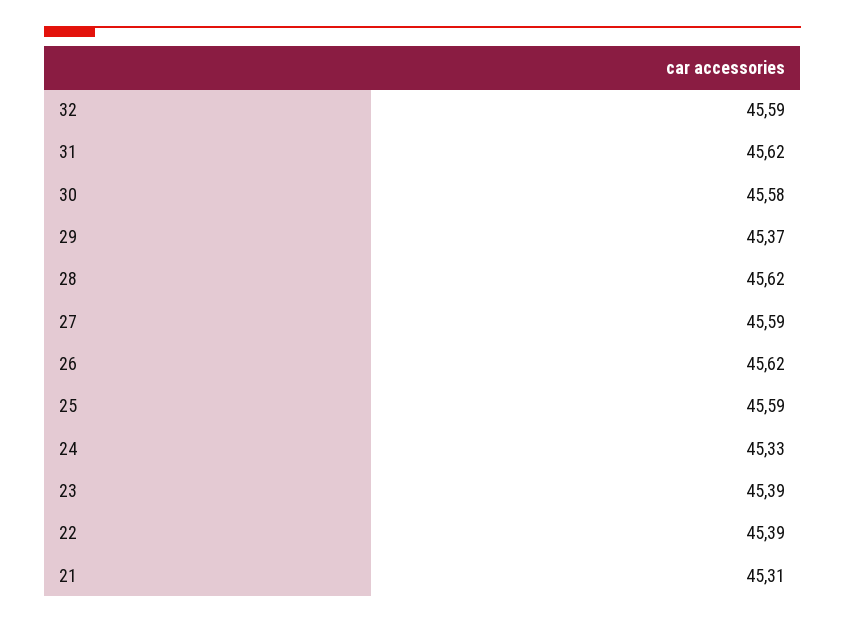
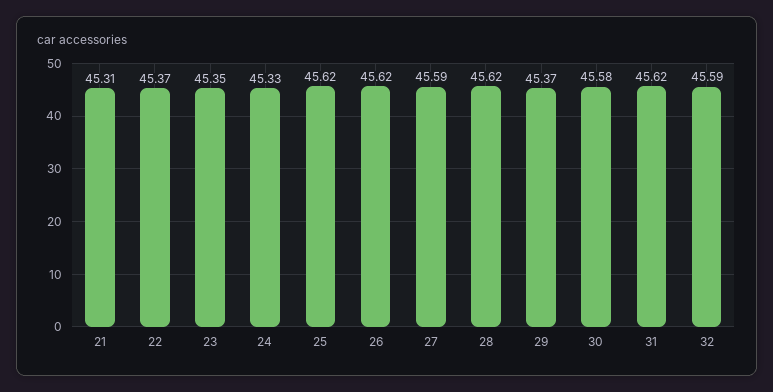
  {
    "32": 45.59,
    "31": 45.62,
    "30": 45.58,
    "29": 45.37,
    "28": 45.62,
    "27": 45.59,
    "26": 45.62,
-   "25": 45.59,
+   "25": 45.62,
    "24": 45.33,
-   "23": 45.39,
+   "23": 45.35,
-   "22": 45.39,
+   "22": 45.37,
    "21": 45.31
  }

